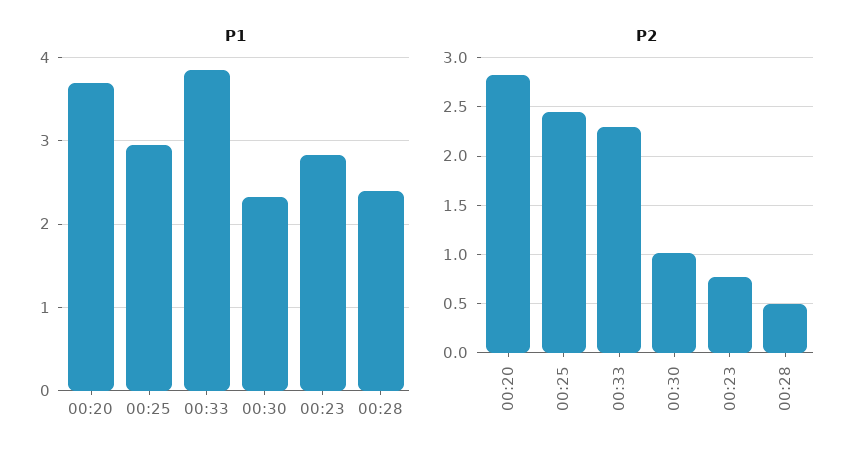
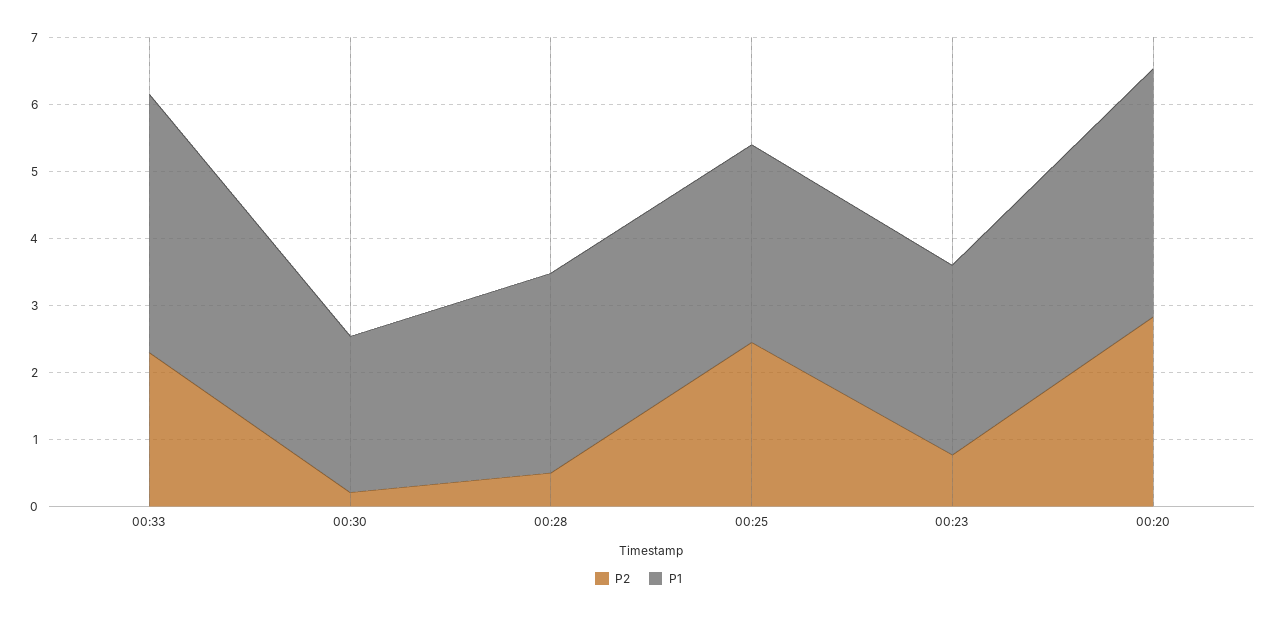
  {
    "P1": {
      "00:20": 3.7,
      "00:25": 3,
      "00:33": 3.9,
      "00:30": 2.3,
      "00:23": 2.8,
-     "00:28": 2.4
+     "00:28": 3
    },
    "P2": {
      "00:20": 2.8,
      "00:25": 2.5,
      "00:33": 2.3,
-     "00:30": 1,
+     "00:30": 0.2,
      "00:23": 0.8,
      "00:28": 0.5
    }
  }

